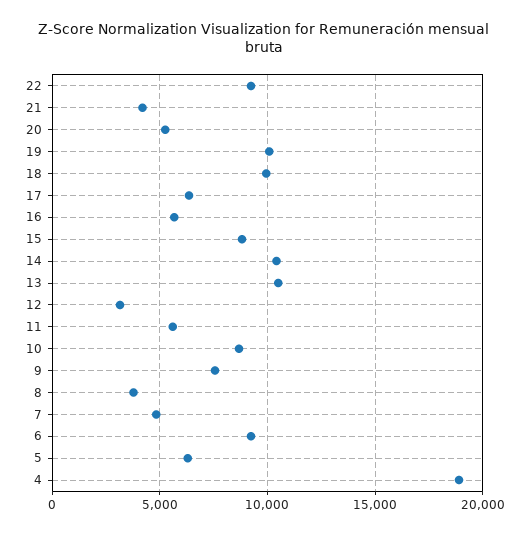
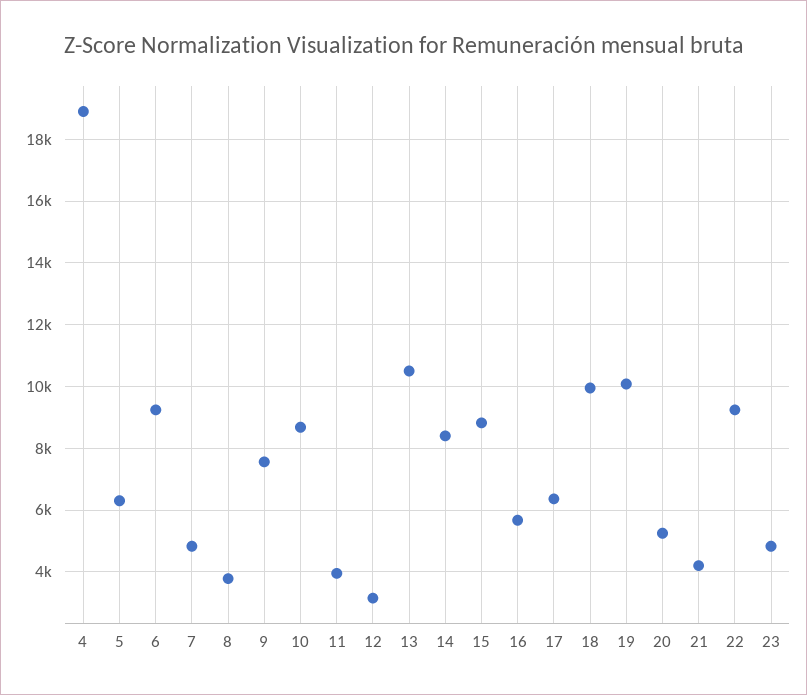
  {
    "22": 9200,
    "21": 4200,
    "20": 5200,
    "19": 10000,
    "18": 10000,
    "17": 6400,
    "16": 5600,
    "15": 8800,
-   "14": 10500,
+   "14": 8400,
    "13": 10600,
    "12": 3200,
-   "11": 5500,
+   "11": 4000,
    "10": 8600,
    "9": 7600,
    "8": 3800,
    "7": 4800,
    "6": 9200,
    "5": 6400,
-   "4": 19000
+   "4": 19000,
+   "23": 4800
  }

